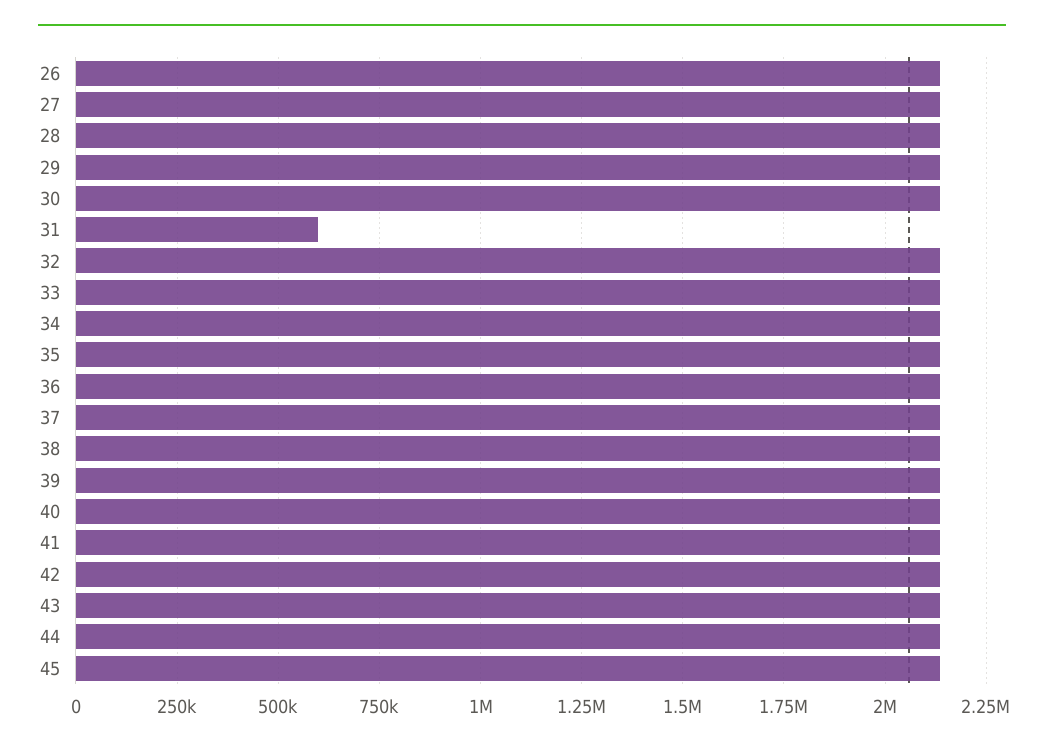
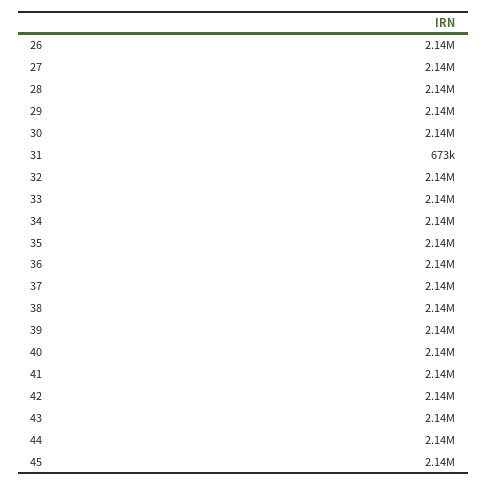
  {
    "26": 2140000,
    "27": 2140000,
    "28": 2140000,
    "29": 2140000,
    "30": 2140000,
-   "31": 600000,
+   "31": 673000,
    "32": 2140000,
    "33": 2140000,
    "34": 2140000,
    "35": 2140000,
    "36": 2140000,
    "37": 2140000,
    "38": 2140000,
    "39": 2140000,
    "40": 2140000,
    "41": 2140000,
    "42": 2140000,
    "43": 2140000,
    "44": 2140000,
    "45": 2140000
  }

